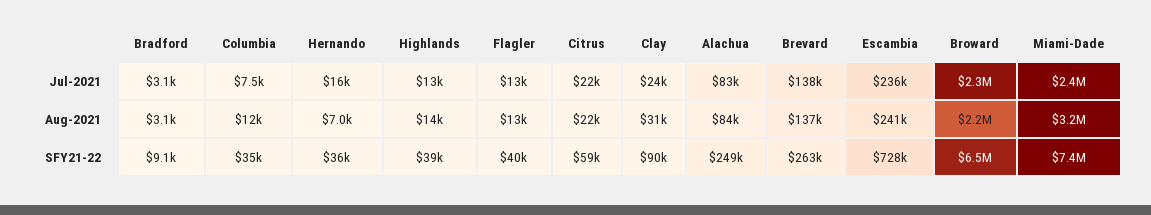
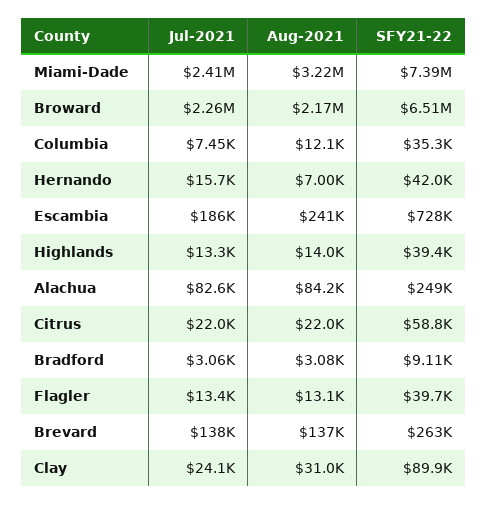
  {
    "Bradford": {
      "Jul-2021": 3060,
      "Aug-2021": 3080,
      "SFY21-22": 9110
    },
    "Columbia": {
      "Jul-2021": 7450,
      "Aug-2021": 12100,
      "SFY21-22": 35300
    },
    "Hernando": {
      "Jul-2021": 15700,
      "Aug-2021": 7000,
-     "SFY21-22": 36000
+     "SFY21-22": 42000
    },
    "Highlands": {
      "Jul-2021": 13300,
      "Aug-2021": 14000,
      "SFY21-22": 39400
    },
    "Flagler": {
      "Jul-2021": 13400,
      "Aug-2021": 13100,
      "SFY21-22": 39700
    },
    "Citrus": {
      "Jul-2021": 22000,
      "Aug-2021": 22000,
      "SFY21-22": 58800
    },
    "Clay": {
      "Jul-2021": 24100,
      "Aug-2021": 31000,
      "SFY21-22": 89900
    },
    "Alachua": {
      "Jul-2021": 82600,
      "Aug-2021": 84200,
      "SFY21-22": 249000
    },
    "Brevard": {
      "Jul-2021": 138000,
      "Aug-2021": 137000,
      "SFY21-22": 263000
    },
    "Escambia": {
-     "Jul-2021": 236000,
+     "Jul-2021": 186000,
      "Aug-2021": 241000,
      "SFY21-22": 728000
    },
    "Broward": {
      "Jul-2021": 2260000,
      "Aug-2021": 2170000,
      "SFY21-22": 6510000
    },
    "Miami-Dade": {
      "Jul-2021": 2410000,
      "Aug-2021": 3220000,
      "SFY21-22": 7390000
    }
  }

